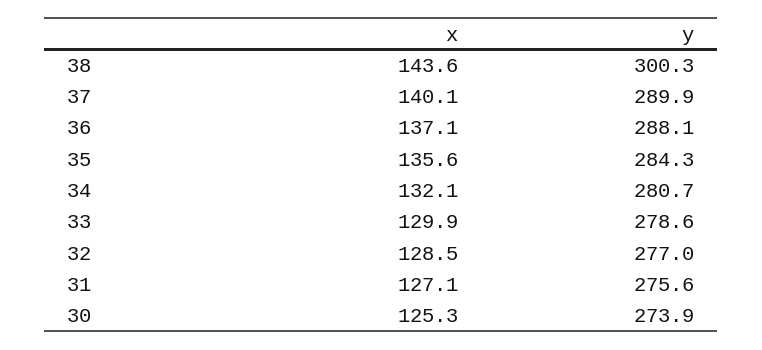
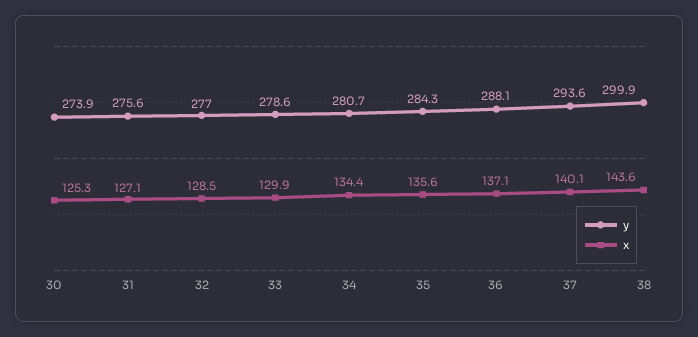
  {
    "x": {
      "38": 143.6,
      "37": 140.1,
      "36": 137.1,
      "35": 135.6,
-     "34": 132.1,
+     "34": 134.4,
      "33": 129.9,
      "32": 128.5,
      "31": 127.1,
      "30": 125.3
    },
    "y": {
-     "38": 300.3,
+     "38": 299.9,
-     "37": 289.9,
+     "37": 293.6,
      "36": 288.1,
      "35": 284.3,
      "34": 280.7,
      "33": 278.6,
      "32": 277,
      "31": 275.6,
      "30": 273.9
    }
  }

